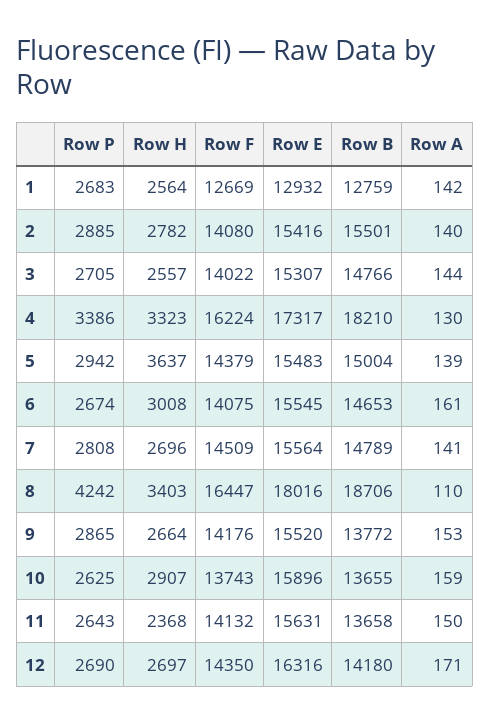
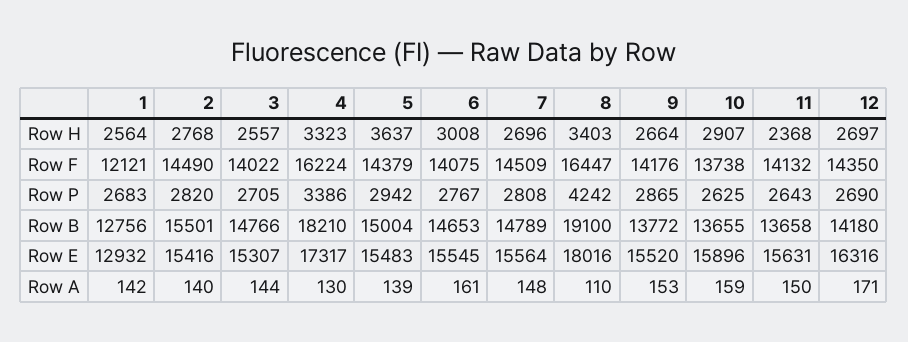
  {
    "Row P": {
      "1": 2683,
-     "2": 2885,
+     "2": 2820,
      "3": 2705,
      "4": 3386,
      "5": 2942,
-     "6": 2674,
+     "6": 2767,
      "7": 2808,
      "8": 4242,
      "9": 2865,
      "10": 2625,
      "11": 2643,
      "12": 2690
    },
    "Row H": {
      "1": 2564,
-     "2": 2782,
+     "2": 2768,
      "3": 2557,
      "4": 3323,
      "5": 3637,
      "6": 3008,
      "7": 2696,
      "8": 3403,
      "9": 2664,
      "10": 2907,
      "11": 2368,
      "12": 2697
    },
    "Row F": {
-     "1": 12669,
+     "1": 12121,
-     "2": 14080,
+     "2": 14490,
      "3": 14022,
      "4": 16224,
      "5": 14379,
      "6": 14075,
      "7": 14509,
      "8": 16447,
      "9": 14176,
-     "10": 13743,
+     "10": 13738,
      "11": 14132,
      "12": 14350
    },
    "Row E": {
      "1": 12932,
      "2": 15416,
      "3": 15307,
      "4": 17317,
      "5": 15483,
      "6": 15545,
      "7": 15564,
      "8": 18016,
      "9": 15520,
      "10": 15896,
      "11": 15631,
      "12": 16316
    },
    "Row B": {
-     "1": 12759,
+     "1": 12756,
      "2": 15501,
      "3": 14766,
      "4": 18210,
      "5": 15004,
      "6": 14653,
      "7": 14789,
-     "8": 18706,
+     "8": 19100,
      "9": 13772,
      "10": 13655,
      "11": 13658,
      "12": 14180
    },
    "Row A": {
      "1": 142,
      "2": 140,
      "3": 144,
      "4": 130,
      "5": 139,
      "6": 161,
-     "7": 141,
+     "7": 148,
      "8": 110,
      "9": 153,
      "10": 159,
      "11": 150,
      "12": 171
    }
  }

